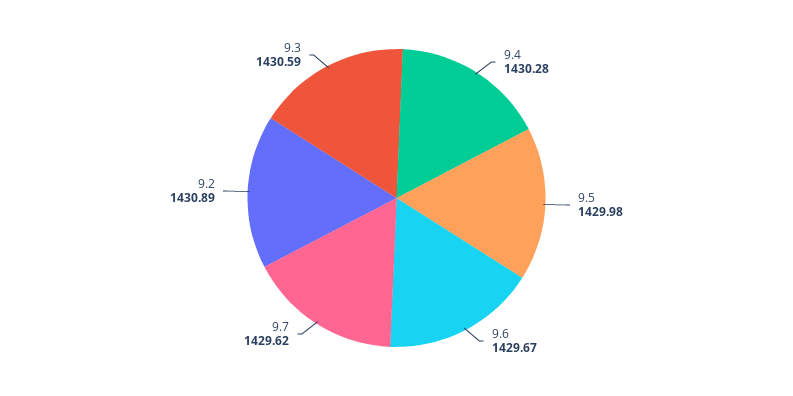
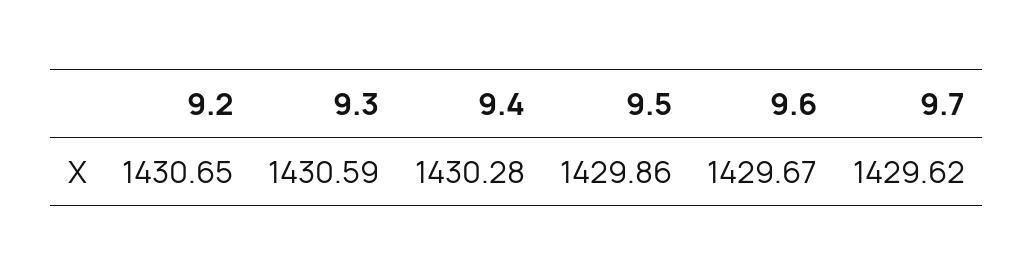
  {
    "9.4": 1430.28,
-   "9.5": 1429.98,
+   "9.5": 1429.86,
    "9.6": 1429.67,
    "9.7": 1429.62,
-   "9.2": 1430.89,
+   "9.2": 1430.65,
    "9.3": 1430.59
  }

